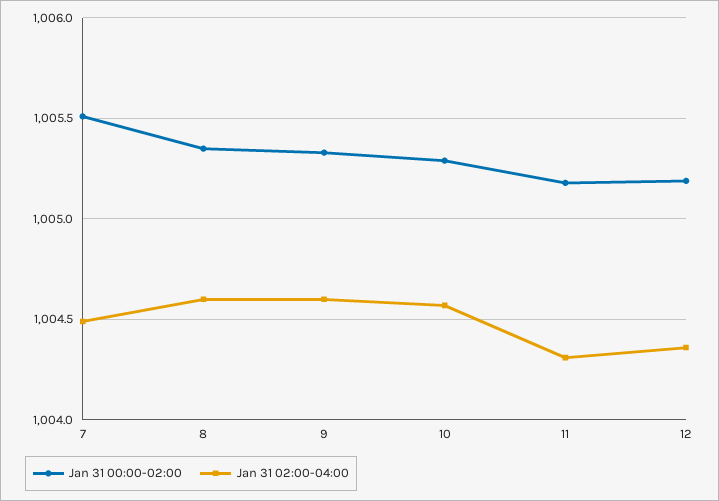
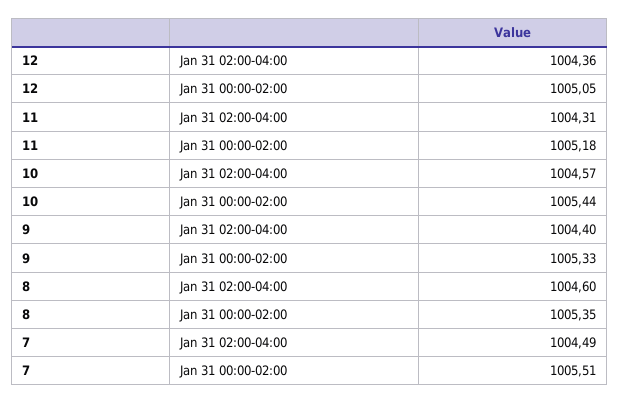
  {
    "Jan 31 00:00-02:00": {
      "7": 1005.51,
      "8": 1005.35,
      "9": 1005.33,
-     "10": 1005.3,
+     "10": 1005.44,
      "11": 1005.18,
-     "12": 1005.2
+     "12": 1005.05
    },
    "Jan 31 02:00-04:00": {
      "7": 1004.49,
      "8": 1004.6,
-     "9": 1004.6,
+     "9": 1004.4,
      "10": 1004.57,
      "11": 1004.31,
      "12": 1004.36
    }
  }

